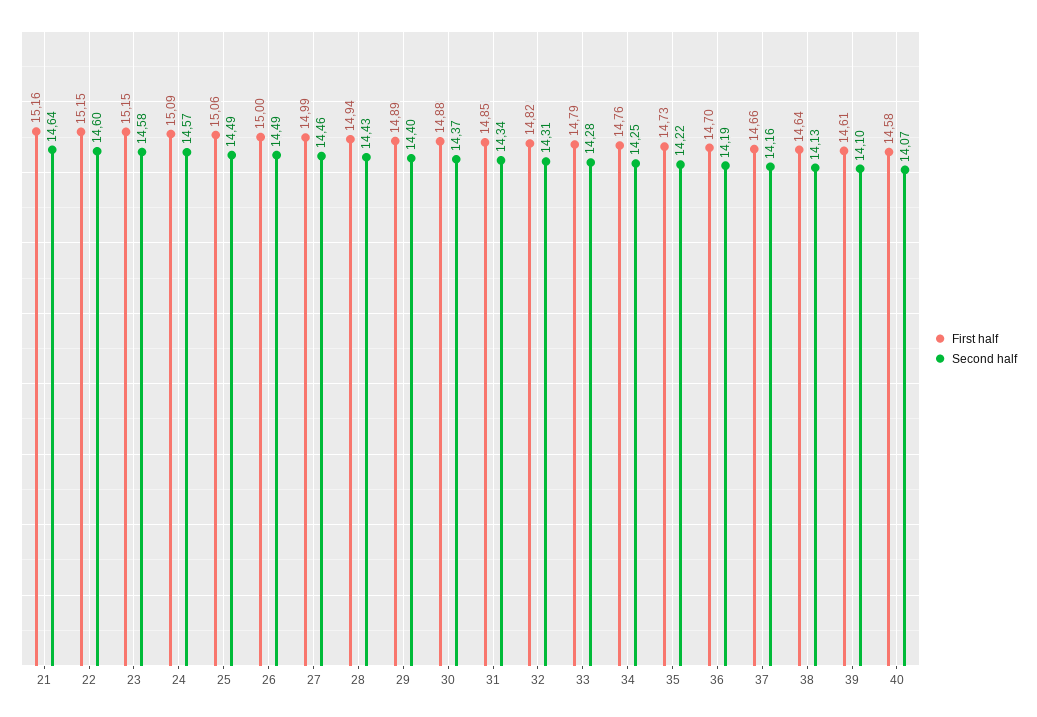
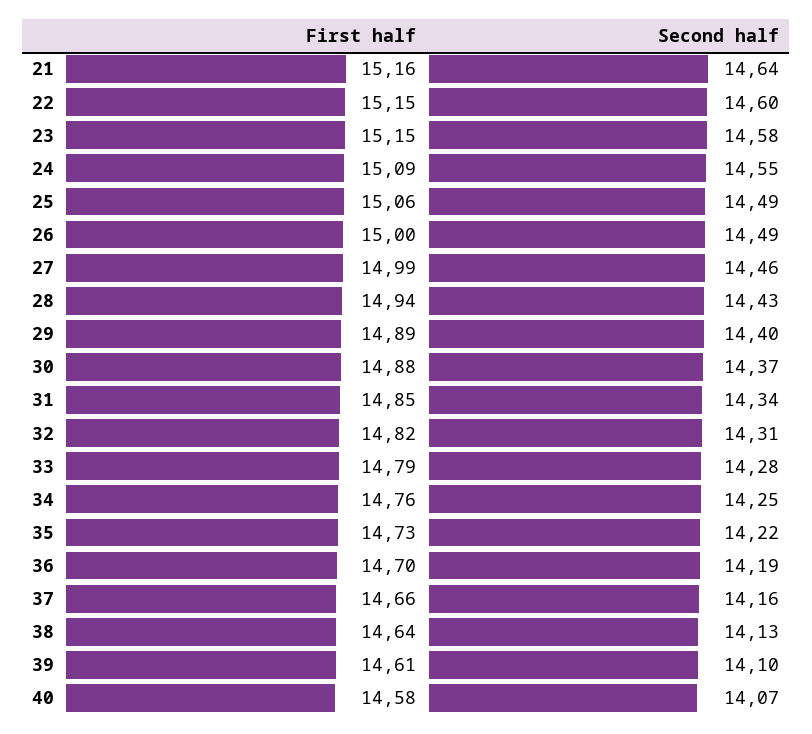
  {
    "First half": {
      "21": 15.16,
      "22": 15.15,
      "23": 15.15,
      "24": 15.09,
      "25": 15.06,
      "26": 15,
      "27": 14.99,
      "28": 14.94,
      "29": 14.89,
      "30": 14.88,
      "31": 14.85,
      "32": 14.82,
      "33": 14.79,
      "34": 14.76,
      "35": 14.73,
      "36": 14.7,
      "37": 14.66,
      "38": 14.64,
      "39": 14.61,
      "40": 14.58
    },
    "Second half": {
      "21": 14.64,
      "22": 14.6,
      "23": 14.58,
-     "24": 14.57,
+     "24": 14.55,
      "25": 14.49,
      "26": 14.49,
      "27": 14.46,
      "28": 14.43,
      "29": 14.4,
      "30": 14.37,
      "31": 14.34,
      "32": 14.31,
      "33": 14.28,
      "34": 14.25,
      "35": 14.22,
      "36": 14.19,
      "37": 14.16,
      "38": 14.13,
      "39": 14.1,
      "40": 14.07
    }
  }

